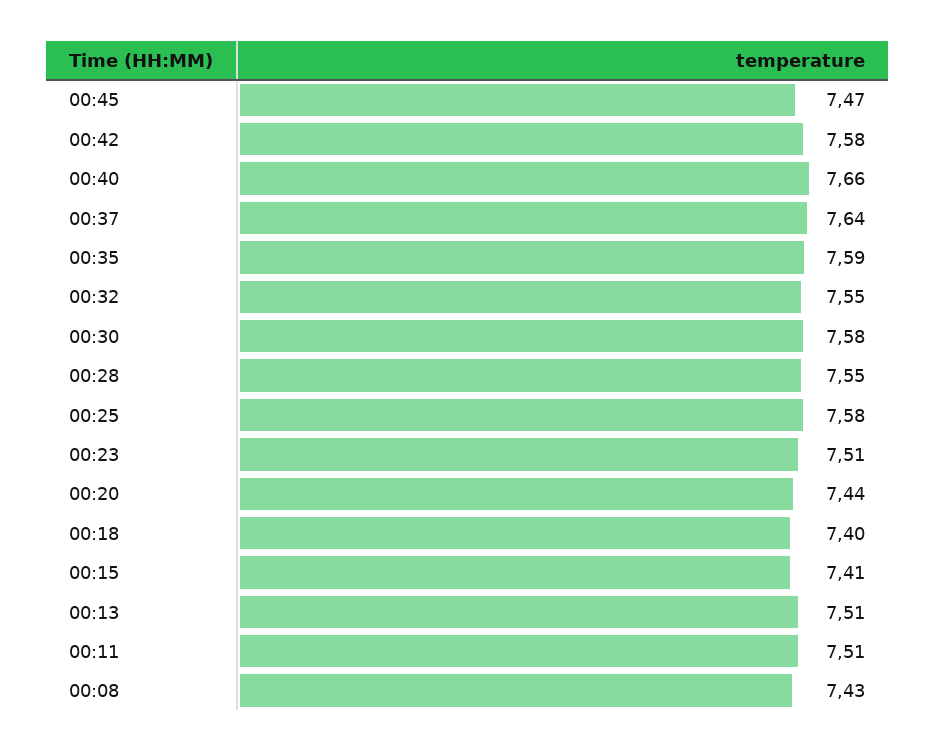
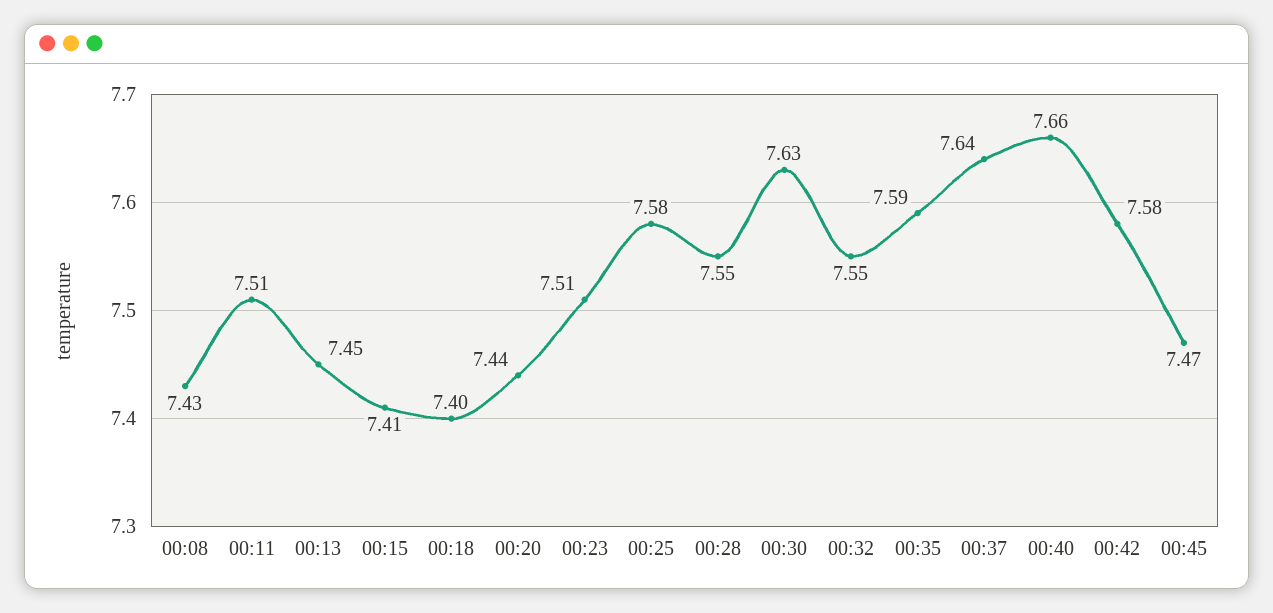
  {
    "00:45": 7.47,
    "00:42": 7.58,
    "00:40": 7.66,
    "00:37": 7.64,
    "00:35": 7.59,
    "00:32": 7.55,
-   "00:30": 7.58,
+   "00:30": 7.63,
    "00:28": 7.55,
    "00:25": 7.58,
    "00:23": 7.51,
    "00:20": 7.44,
    "00:18": 7.4,
    "00:15": 7.41,
-   "00:13": 7.51,
+   "00:13": 7.45,
    "00:11": 7.51,
    "00:08": 7.43
  }

